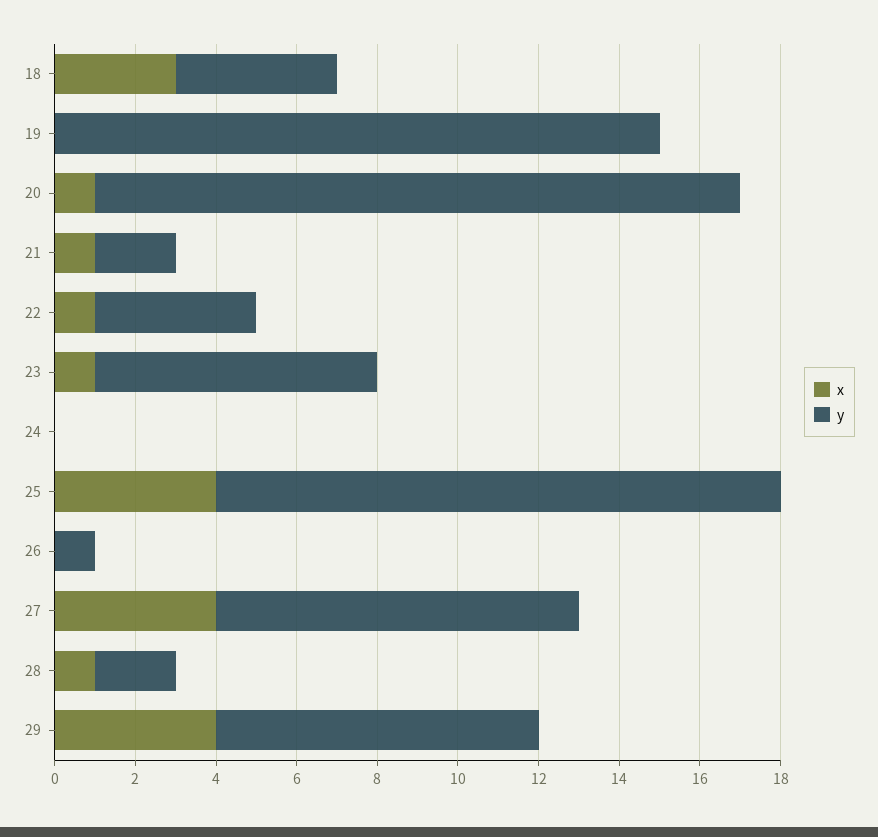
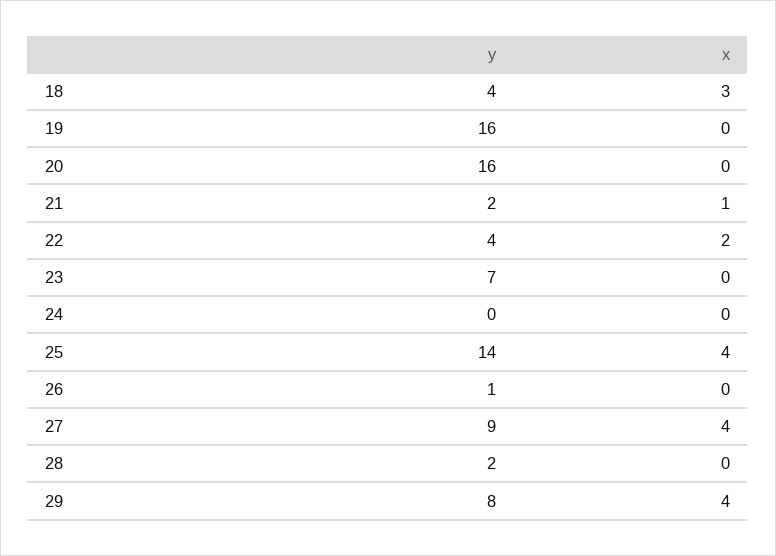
  {
    "x": {
      "18": 3,
      "19": 0,
-     "20": 1,
+     "20": 0,
      "21": 1,
-     "22": 1,
+     "22": 2,
-     "23": 1,
+     "23": 0,
      "24": 0,
      "25": 4,
      "26": 0,
      "27": 4,
-     "28": 1,
+     "28": 0,
      "29": 4
    },
    "y": {
      "18": 4,
-     "19": 15,
+     "19": 16,
      "20": 16,
      "21": 2,
      "22": 4,
      "23": 7,
      "24": 0,
      "25": 14,
      "26": 1,
      "27": 9,
      "28": 2,
      "29": 8
    }
  }

